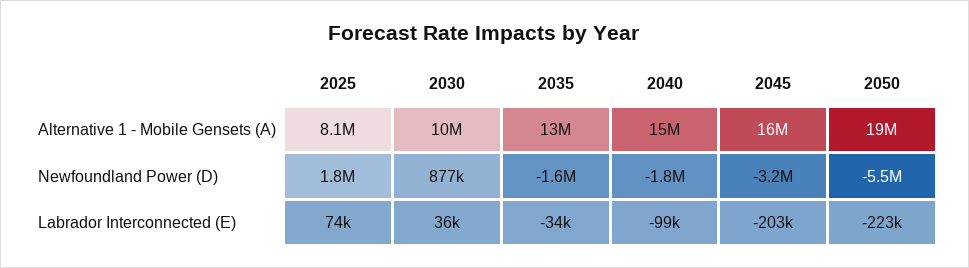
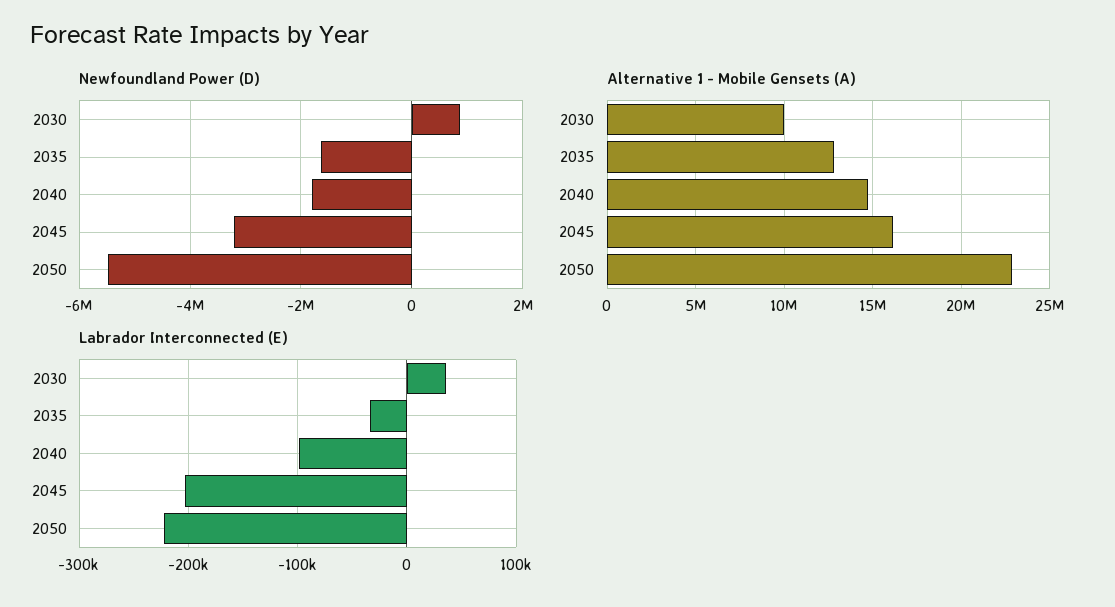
  {
    "Alternative 1 - Mobile Gensets (A)": {
-     "2025": 8100000,
      "2030": 10000000,
      "2035": 13000000,
      "2040": 15000000,
      "2045": 16000000,
-     "2050": 19000000
+     "2050": 23000000
    },
    "Newfoundland Power (D)": {
-     "2025": 1800000,
      "2030": 877000,
      "2035": -1600000,
      "2040": -1800000,
      "2045": -3200000,
      "2050": -5500000
    },
    "Labrador Interconnected (E)": {
-     "2025": 74000,
      "2030": 36000,
      "2035": -34000,
      "2040": -99000,
      "2045": -203000,
      "2050": -223000
    }
  }

